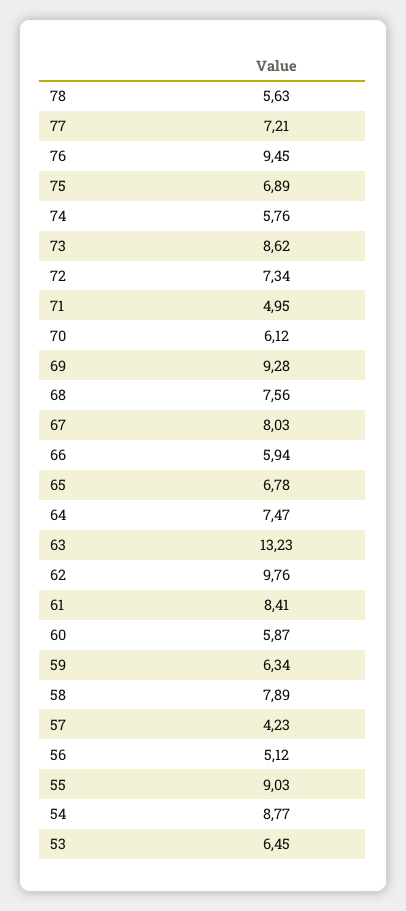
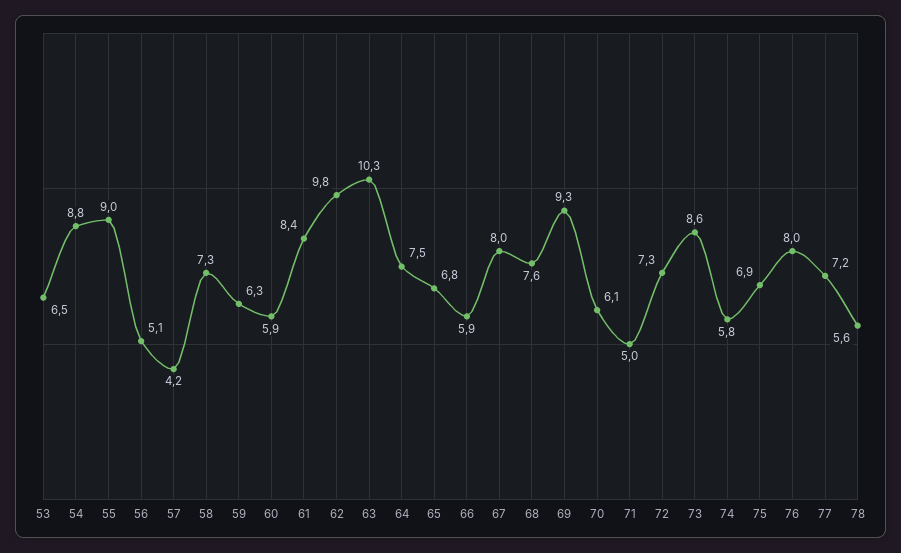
  {
    "78": 5.63,
    "77": 7.21,
-   "76": 9.45,
+   "76": 8,
    "75": 6.89,
    "74": 5.76,
    "73": 8.62,
    "72": 7.34,
    "71": 4.95,
    "70": 6.12,
    "69": 9.28,
    "68": 7.56,
    "67": 8.03,
    "66": 5.94,
    "65": 6.78,
    "64": 7.47,
-   "63": 13.23,
+   "63": 10.3,
    "62": 9.76,
    "61": 8.41,
    "60": 5.87,
    "59": 6.34,
-   "58": 7.89,
+   "58": 7.3,
    "57": 4.23,
    "56": 5.12,
    "55": 9.03,
    "54": 8.77,
    "53": 6.45
  }

